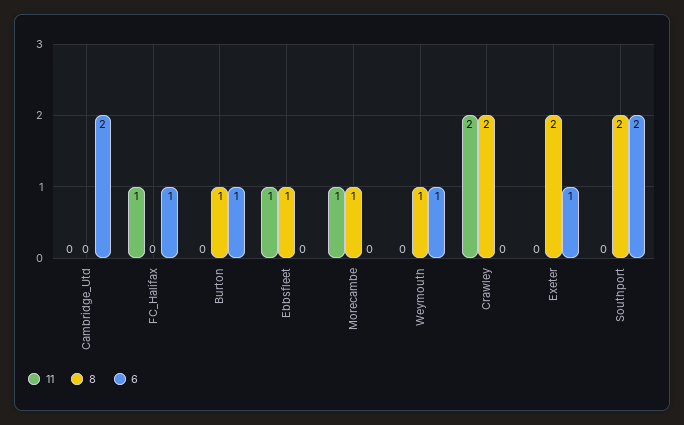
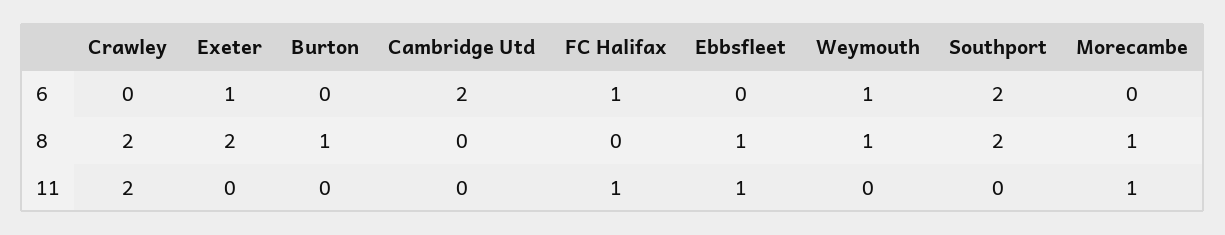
  {
    "11": {
      "Cambridge_Utd": 0,
      "FC_Halifax": 1,
      "Burton": 0,
      "Ebbsfleet": 1,
      "Morecambe": 1,
      "Weymouth": 0,
      "Crawley": 2,
      "Exeter": 0,
      "Southport": 0
    },
    "8": {
      "Cambridge_Utd": 0,
      "FC_Halifax": 0,
      "Burton": 1,
      "Ebbsfleet": 1,
      "Morecambe": 1,
      "Weymouth": 1,
      "Crawley": 2,
      "Exeter": 2,
      "Southport": 2
    },
    "6": {
      "Cambridge_Utd": 2,
      "FC_Halifax": 1,
-     "Burton": 1,
+     "Burton": 0,
      "Ebbsfleet": 0,
      "Morecambe": 0,
      "Weymouth": 1,
      "Crawley": 0,
      "Exeter": 1,
      "Southport": 2
    }
  }

